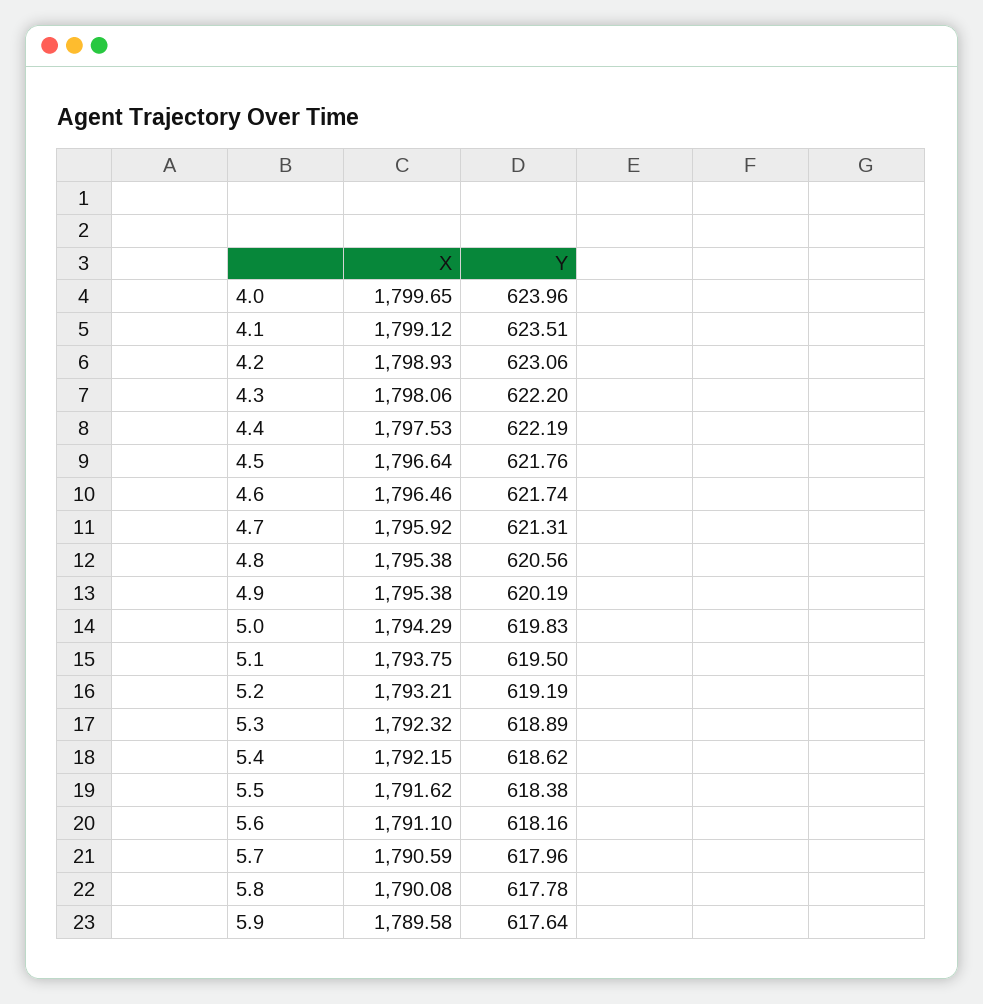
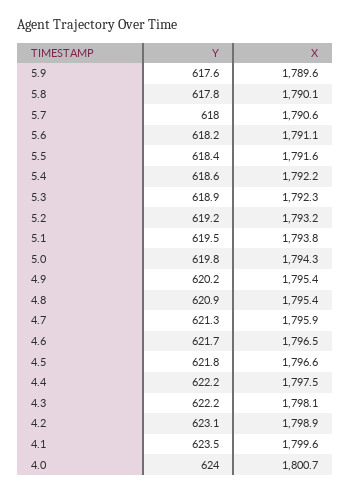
  {
    "X": {
-     "4.0": 1799.65,
+     "4.0": 1800.7,
-     "4.1": 1799.12,
+     "4.1": 1799.6,
      "4.2": 1798.93,
      "4.3": 1798.06,
      "4.4": 1797.53,
      "4.5": 1796.64,
      "4.6": 1796.46,
      "4.7": 1795.92,
      "4.8": 1795.38,
      "4.9": 1795.38,
      "5.0": 1794.29,
      "5.1": 1793.75,
      "5.2": 1793.21,
      "5.3": 1792.32,
      "5.4": 1792.15,
      "5.5": 1791.62,
      "5.6": 1791.1,
      "5.7": 1790.59,
      "5.8": 1790.08,
      "5.9": 1789.58
    },
    "Y": {
      "4.0": 623.96,
      "4.1": 623.51,
      "4.2": 623.06,
      "4.3": 622.2,
      "4.4": 622.19,
      "4.5": 621.76,
      "4.6": 621.74,
      "4.7": 621.31,
-     "4.8": 620.56,
+     "4.8": 620.9,
      "4.9": 620.19,
      "5.0": 619.83,
      "5.1": 619.5,
      "5.2": 619.19,
      "5.3": 618.89,
      "5.4": 618.62,
      "5.5": 618.38,
      "5.6": 618.16,
      "5.7": 617.96,
      "5.8": 617.78,
      "5.9": 617.64
    }
  }

